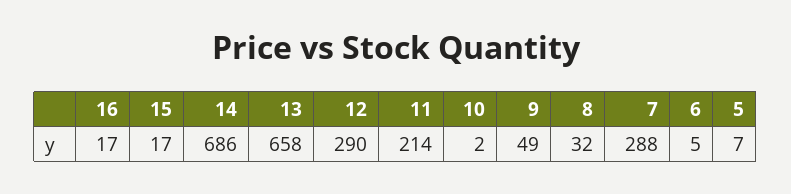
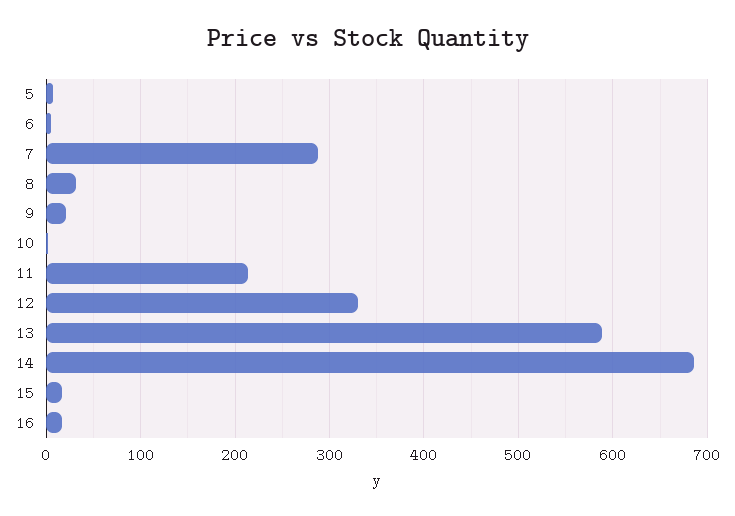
  {
    "16": 17,
    "15": 17,
    "14": 686,
-   "13": 658,
+   "13": 590,
-   "12": 290,
+   "12": 330,
    "11": 214,
    "10": 2,
-   "9": 49,
+   "9": 20,
    "8": 32,
    "7": 288,
    "6": 5,
    "5": 7
  }

